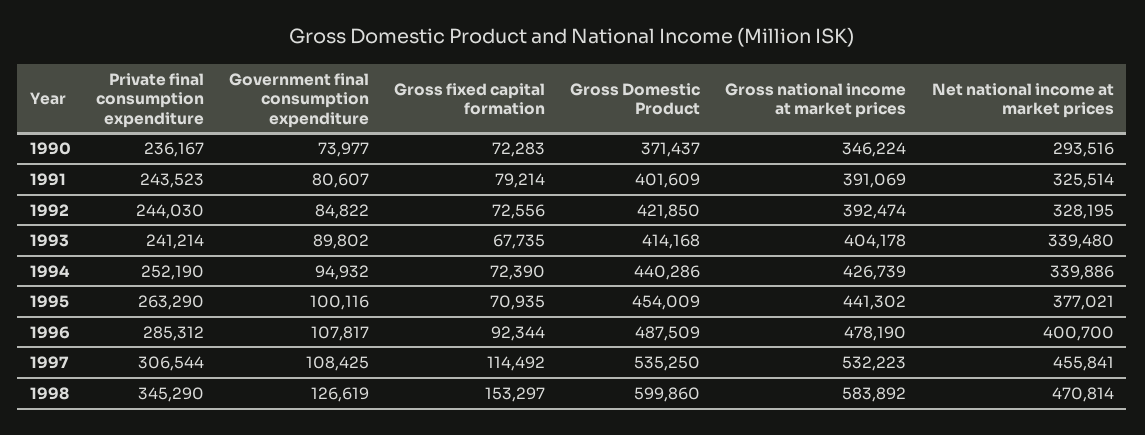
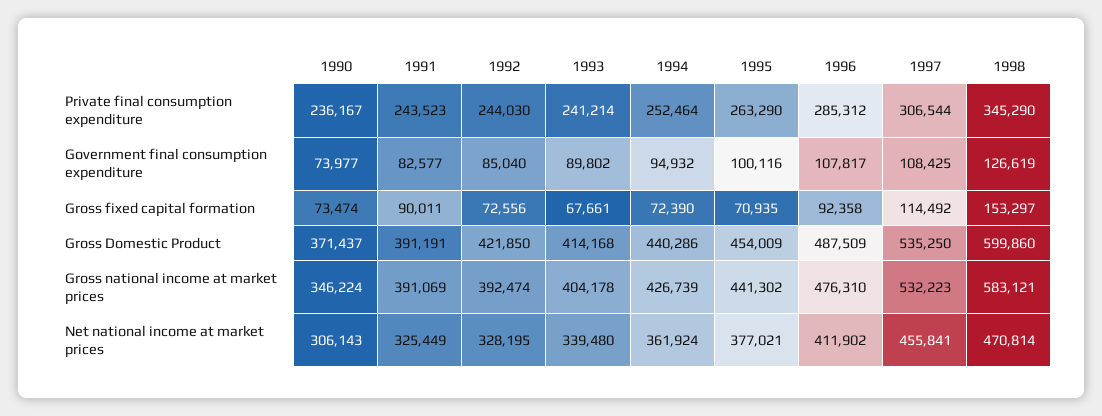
  {
    "Private final consumption expenditure": {
      "1990": 236167,
      "1991": 243523,
      "1992": 244030,
      "1993": 241214,
-     "1994": 252190,
+     "1994": 252464,
      "1995": 263290,
      "1996": 285312,
      "1997": 306544,
      "1998": 345290
    },
    "Government final consumption expenditure": {
      "1990": 73977,
-     "1991": 80607,
+     "1991": 82577,
-     "1992": 84822,
+     "1992": 85040,
      "1993": 89802,
      "1994": 94932,
      "1995": 100116,
      "1996": 107817,
      "1997": 108425,
      "1998": 126619
    },
    "Gross fixed capital formation": {
-     "1990": 72283,
+     "1990": 73474,
-     "1991": 79214,
+     "1991": 90011,
      "1992": 72556,
-     "1993": 67735,
+     "1993": 67661,
      "1994": 72390,
      "1995": 70935,
-     "1996": 92344,
+     "1996": 92358,
      "1997": 114492,
      "1998": 153297
    },
    "Gross Domestic Product": {
      "1990": 371437,
-     "1991": 401609,
+     "1991": 391191,
      "1992": 421850,
      "1993": 414168,
      "1994": 440286,
      "1995": 454009,
      "1996": 487509,
      "1997": 535250,
      "1998": 599860
    },
    "Gross national income at market prices": {
      "1990": 346224,
      "1991": 391069,
      "1992": 392474,
      "1993": 404178,
      "1994": 426739,
      "1995": 441302,
-     "1996": 478190,
+     "1996": 476310,
      "1997": 532223,
-     "1998": 583892
+     "1998": 583121
    },
    "Net national income at market prices": {
-     "1990": 293516,
+     "1990": 306143,
-     "1991": 325514,
+     "1991": 325449,
      "1992": 328195,
      "1993": 339480,
-     "1994": 339886,
+     "1994": 361924,
      "1995": 377021,
-     "1996": 400700,
+     "1996": 411902,
      "1997": 455841,
      "1998": 470814
    }
  }

